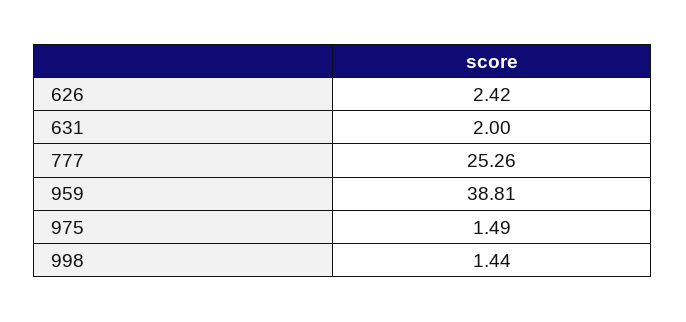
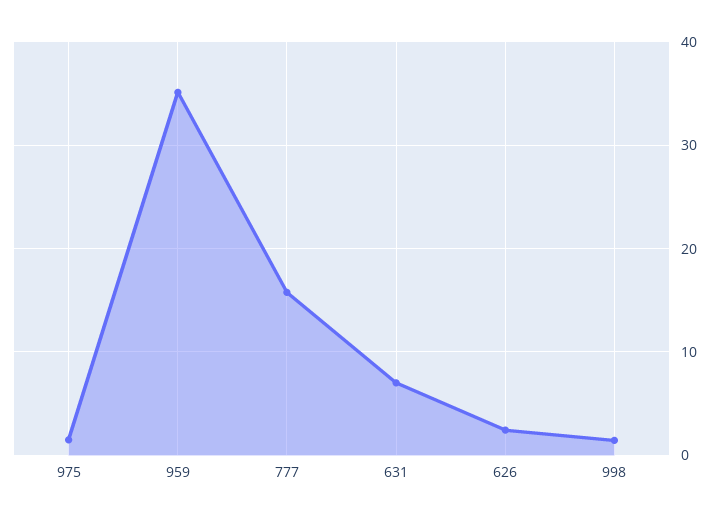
  {
    "626": 2.42,
-   "631": 2,
+   "631": 7,
-   "777": 25.26,
+   "777": 16,
-   "959": 38.81,
+   "959": 35,
    "975": 1.49,
    "998": 1.44
  }

